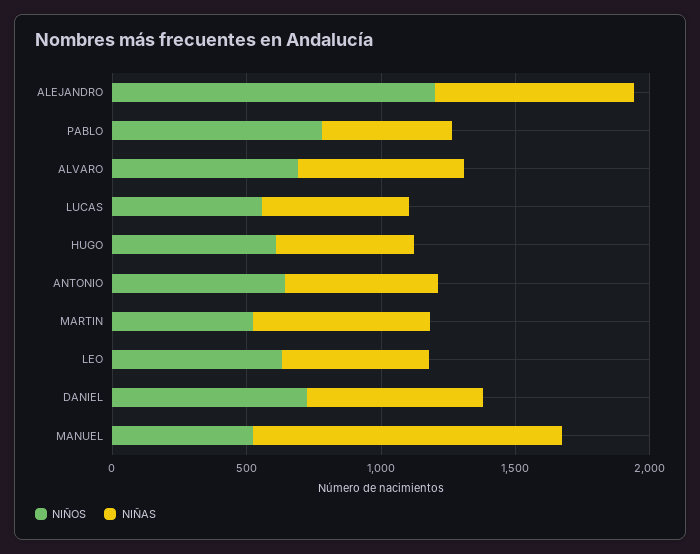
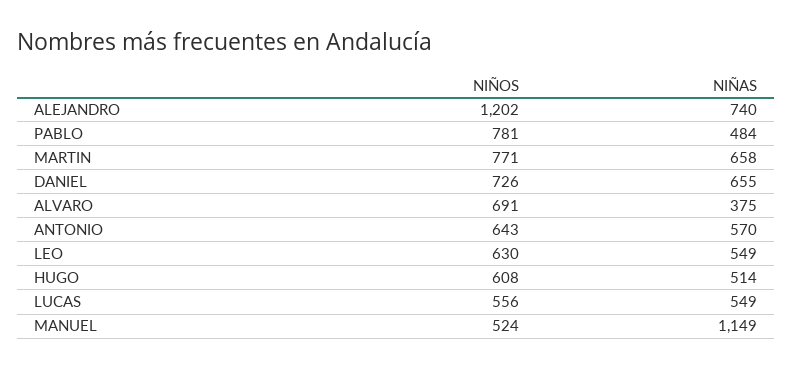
  {
    "NIÑOS": {
      "ALEJANDRO": 1202,
      "PABLO": 781,
      "ALVARO": 691,
      "LUCAS": 556,
      "HUGO": 608,
      "ANTONIO": 643,
-     "MARTIN": 500,
+     "MARTIN": 771,
      "LEO": 630,
      "DANIEL": 726,
      "MANUEL": 524
    },
    "NIÑAS": {
      "ALEJANDRO": 740,
      "PABLO": 484,
-     "ALVARO": 600,
+     "ALVARO": 375,
      "LUCAS": 549,
      "HUGO": 514,
      "ANTONIO": 570,
      "MARTIN": 658,
      "LEO": 549,
      "DANIEL": 655,
      "MANUEL": 1149
    }
  }

